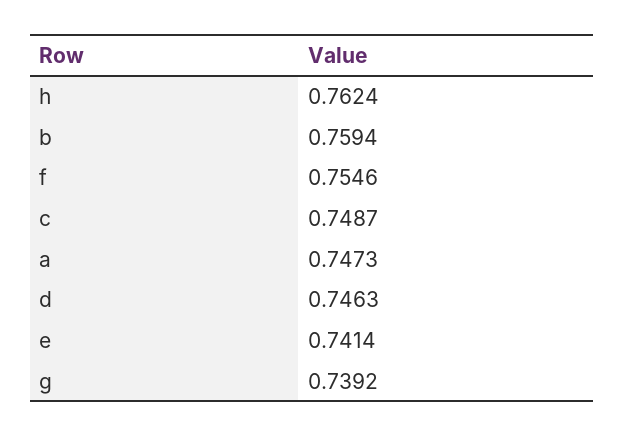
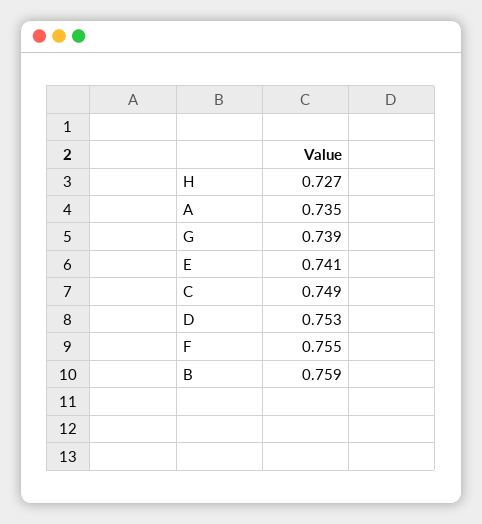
  {
-   "h": 0.7624,
+   "h": 0.727,
    "b": 0.7594,
    "f": 0.7546,
    "c": 0.7487,
-   "a": 0.7473,
+   "a": 0.735,
-   "d": 0.7463,
+   "d": 0.753,
    "e": 0.7414,
    "g": 0.7392
  }

